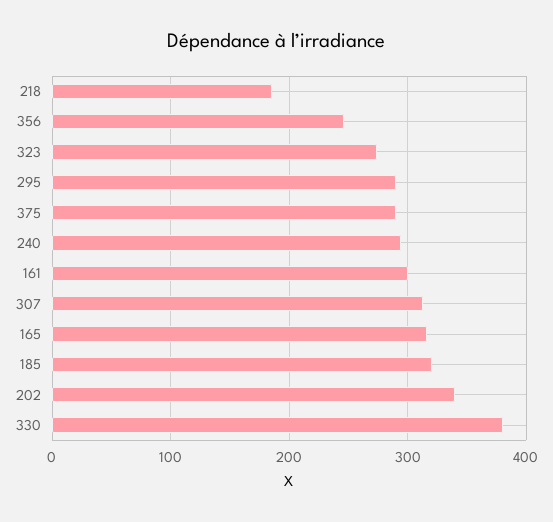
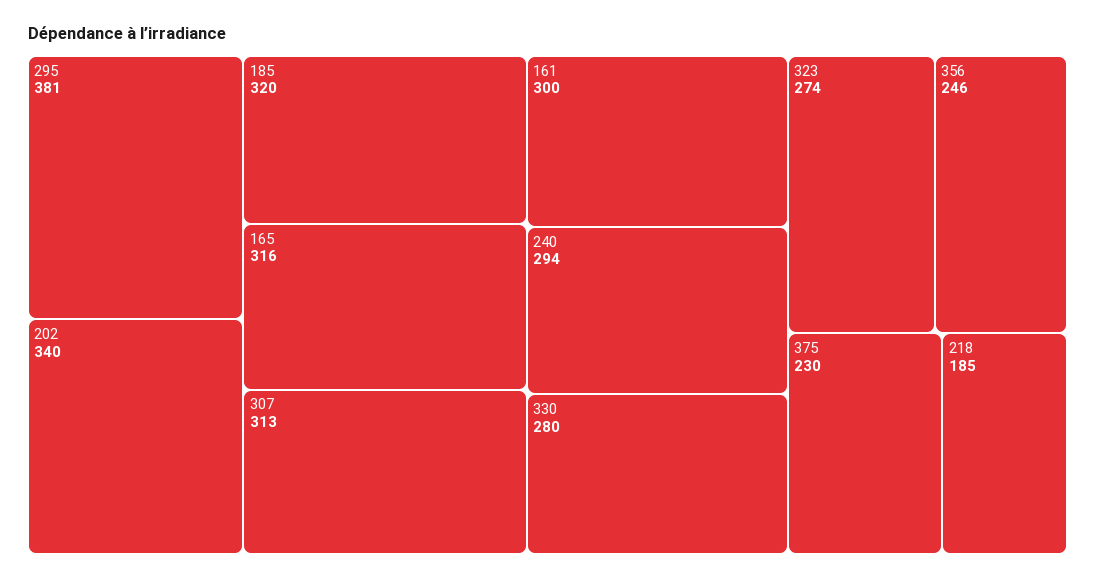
  {
    "218": 185,
    "356": 246,
    "323": 274,
-   "295": 290,
+   "295": 381,
-   "375": 290,
+   "375": 230,
    "240": 294,
    "161": 300,
    "307": 313,
    "165": 316,
    "185": 320,
    "202": 340,
-   "330": 380
+   "330": 280
  }

